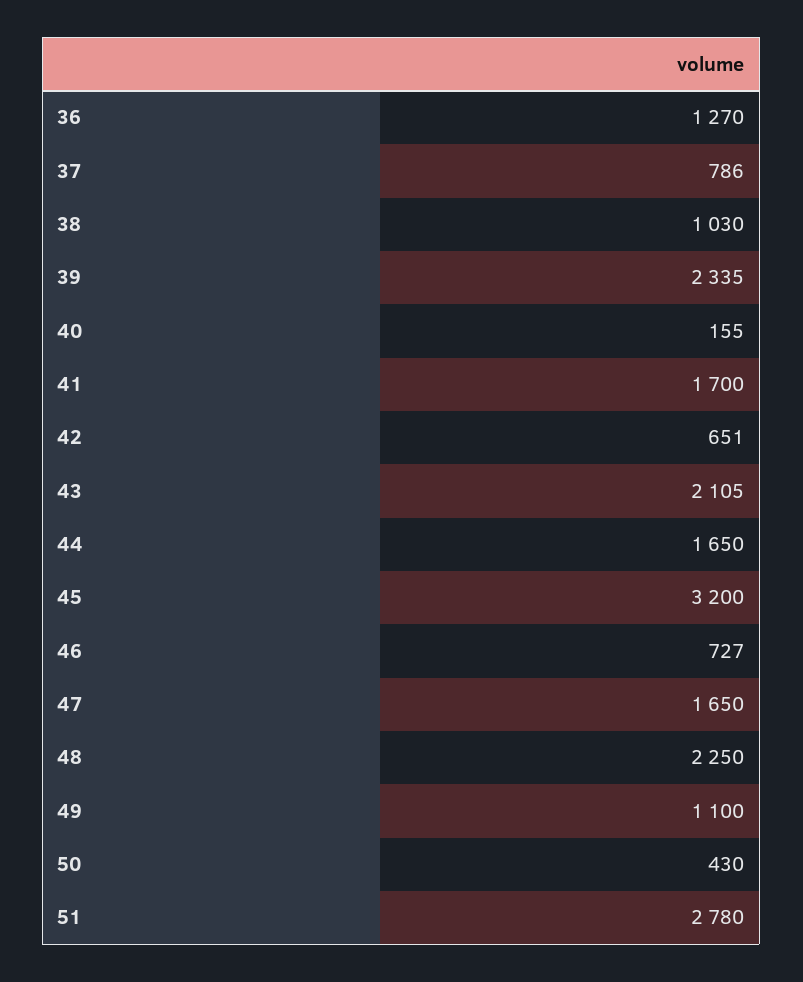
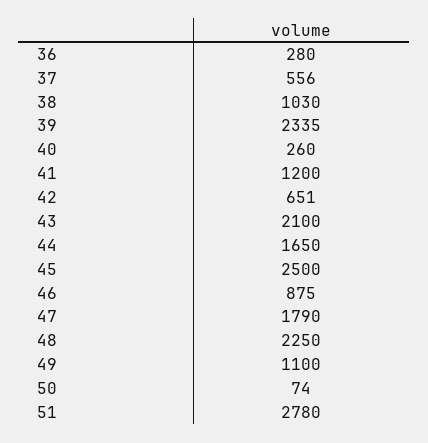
  {
-   "36": 1270,
+   "36": 280,
-   "37": 786,
+   "37": 556,
    "38": 1030,
    "39": 2335,
-   "40": 155,
+   "40": 260,
-   "41": 1700,
+   "41": 1200,
    "42": 651,
-   "43": 2105,
+   "43": 2100,
    "44": 1650,
-   "45": 3200,
+   "45": 2500,
-   "46": 727,
+   "46": 875,
-   "47": 1650,
+   "47": 1790,
    "48": 2250,
    "49": 1100,
-   "50": 430,
+   "50": 74,
    "51": 2780
  }

